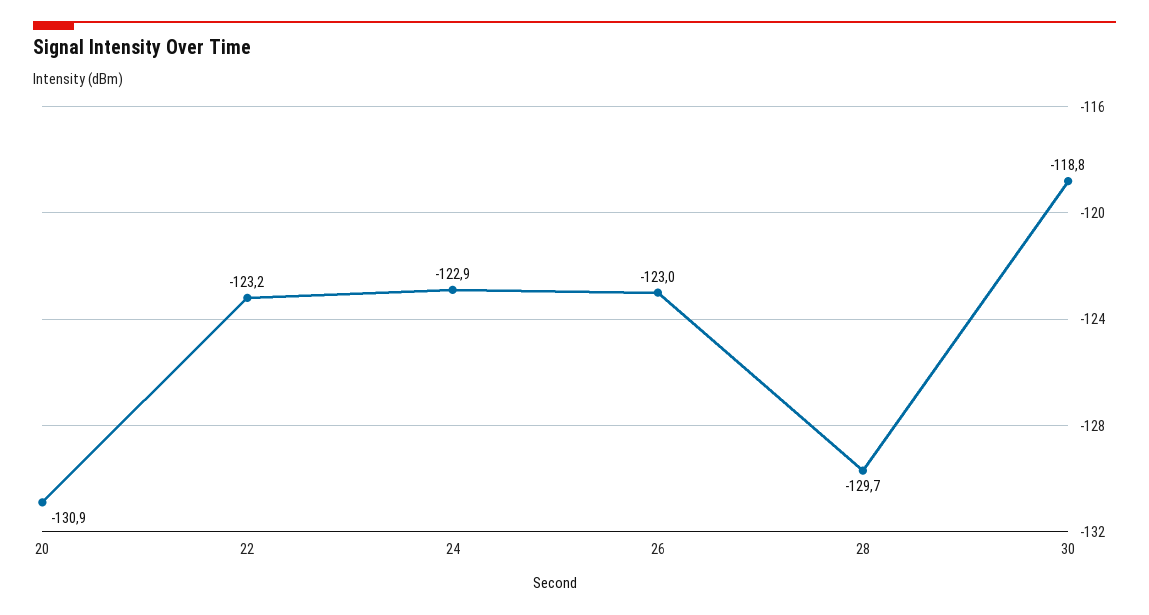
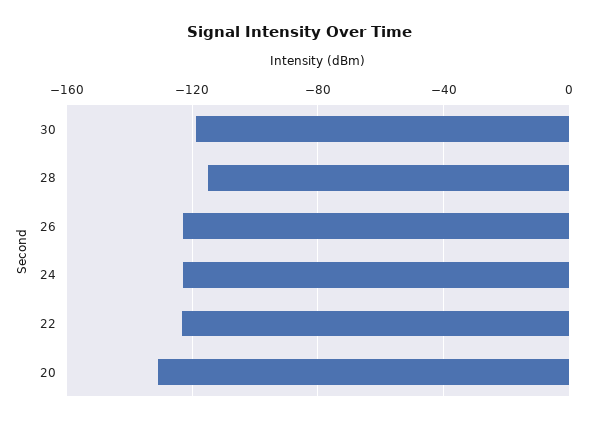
  {
    "20": -130.9,
    "22": -123.2,
    "24": -122.9,
    "26": -123,
-   "28": -129.7,
+   "28": -115,
    "30": -118.8
  }

